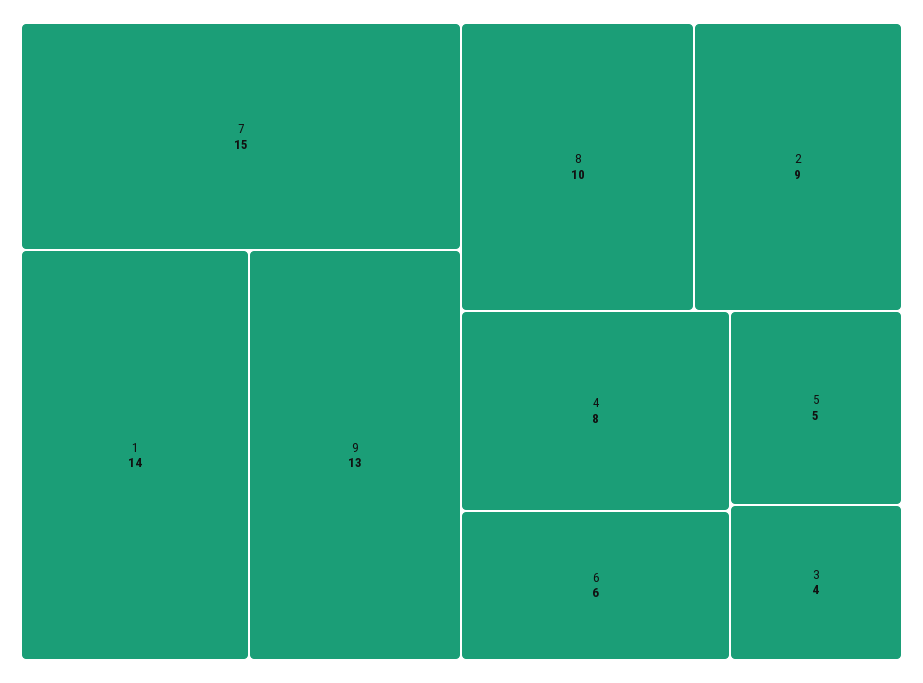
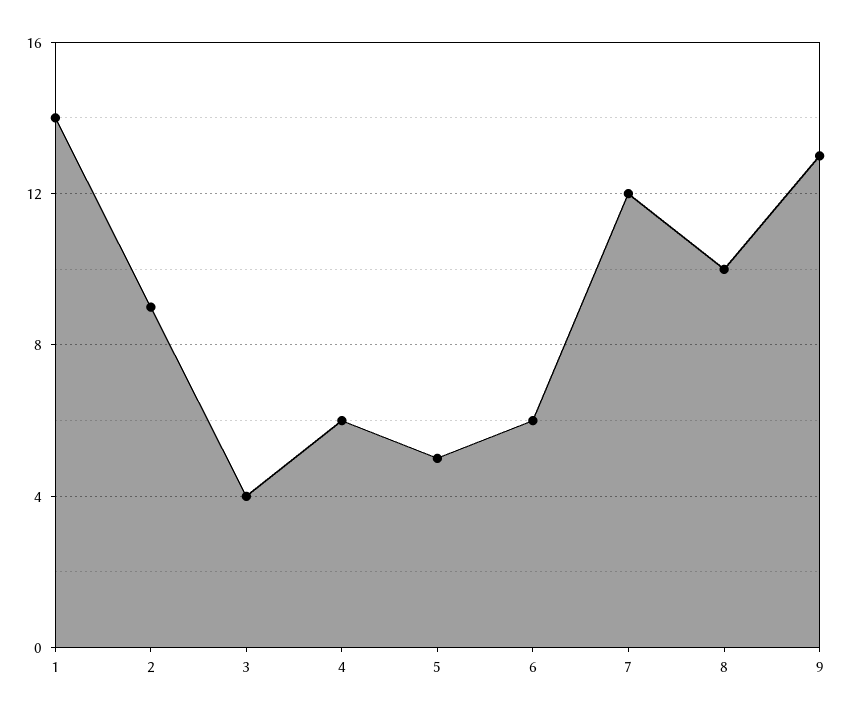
  {
-   "7": 15,
+   "7": 12,
    "1": 14,
    "9": 13,
    "8": 10,
    "2": 9,
-   "4": 8,
+   "4": 6,
    "6": 6,
    "5": 5,
    "3": 4
  }

